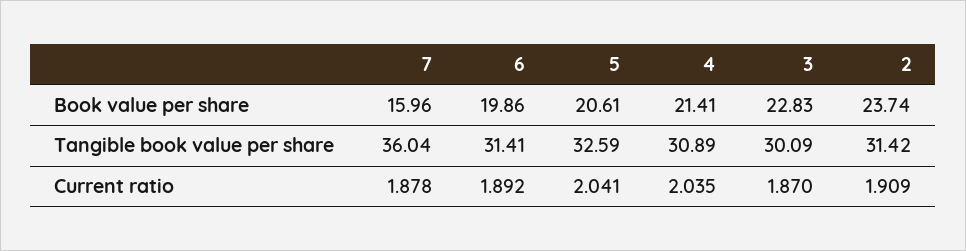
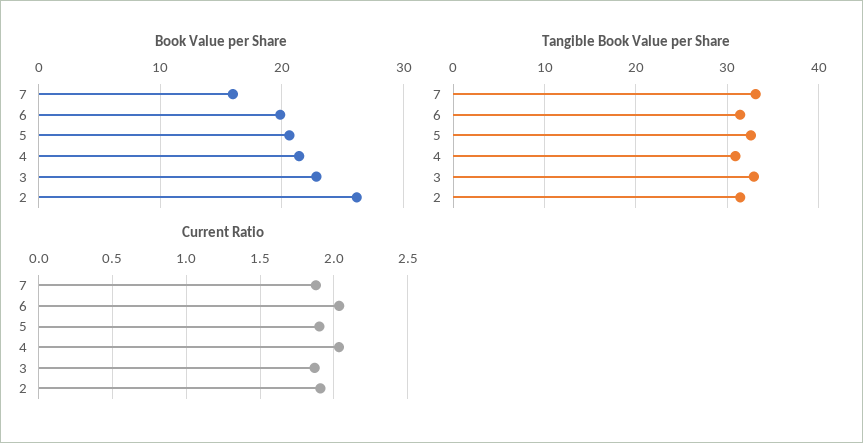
  {
    "Book value per share": {
      "7": 15.96,
      "6": 19.86,
      "5": 20.61,
      "4": 21.41,
      "3": 22.83,
-     "2": 23.74
+     "2": 26
    },
    "Tangible book value per share": {
-     "7": 36.04,
+     "7": 33,
      "6": 31.41,
      "5": 32.59,
      "4": 30.89,
-     "3": 30.09,
+     "3": 33,
      "2": 31.42
    },
    "Current ratio": {
      "7": 1.878,
-     "6": 1.892,
+     "6": 2.05,
-     "5": 2.041,
+     "5": 1.9,
      "4": 2.035,
      "3": 1.87,
      "2": 1.909
    }
  }

